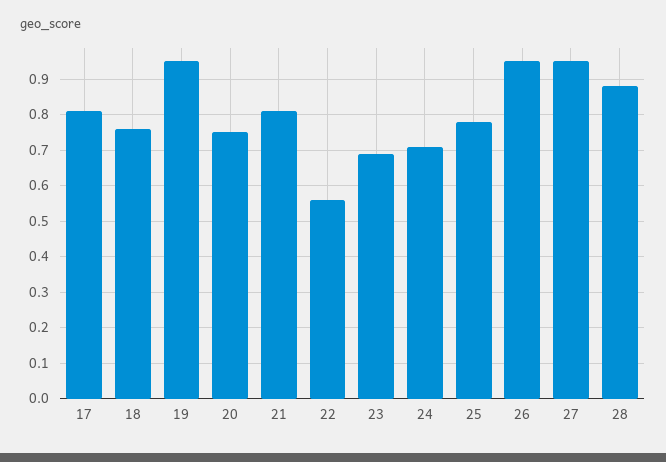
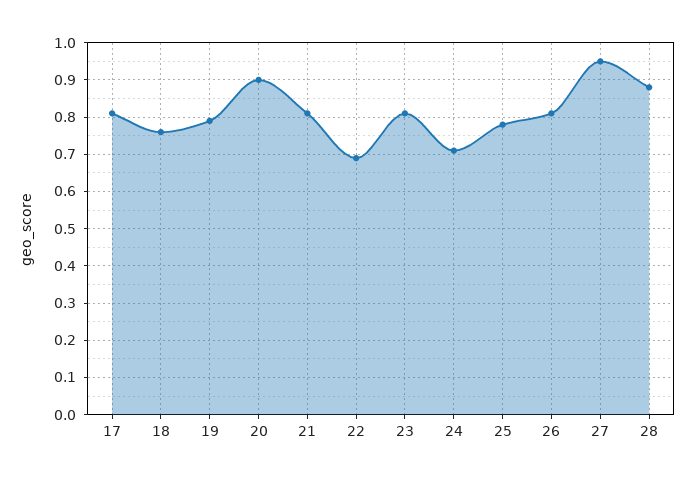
  {
    "17": 0.8,
    "18": 0.75,
-   "19": 0.95,
+   "19": 0.8,
-   "20": 0.75,
+   "20": 0.9,
    "21": 0.8,
-   "22": 0.55,
+   "22": 0.7,
-   "23": 0.7,
+   "23": 0.8,
    "24": 0.7,
    "25": 0.8,
-   "26": 0.95,
+   "26": 0.8,
    "27": 0.95,
    "28": 0.9
  }

